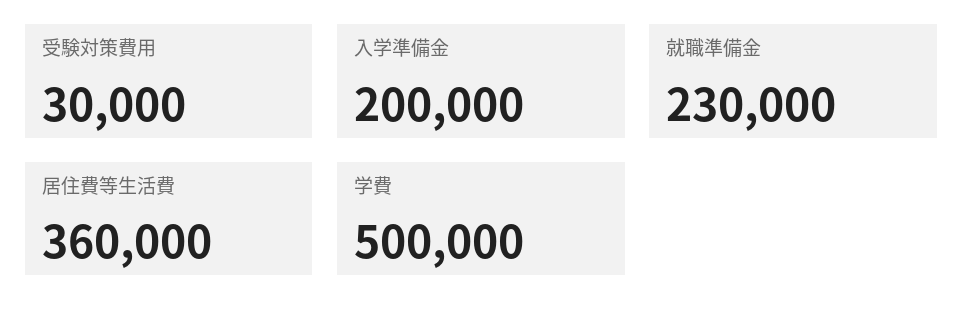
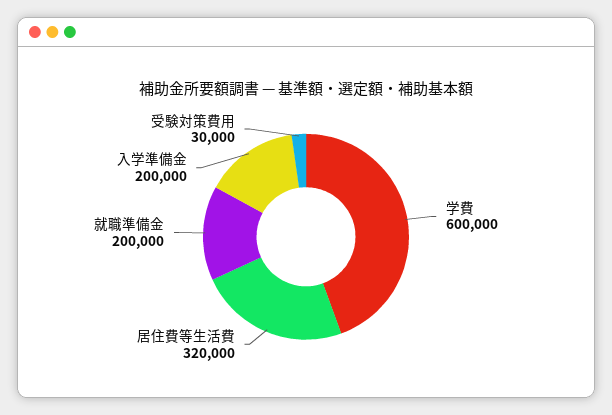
  {
    "受験対策費用": 30000,
    "入学準備金": 200000,
-   "就職準備金": 230000,
+   "就職準備金": 200000,
-   "居住費等生活費": 360000,
+   "居住費等生活費": 320000,
-   "学費": 500000
+   "学費": 600000
  }

